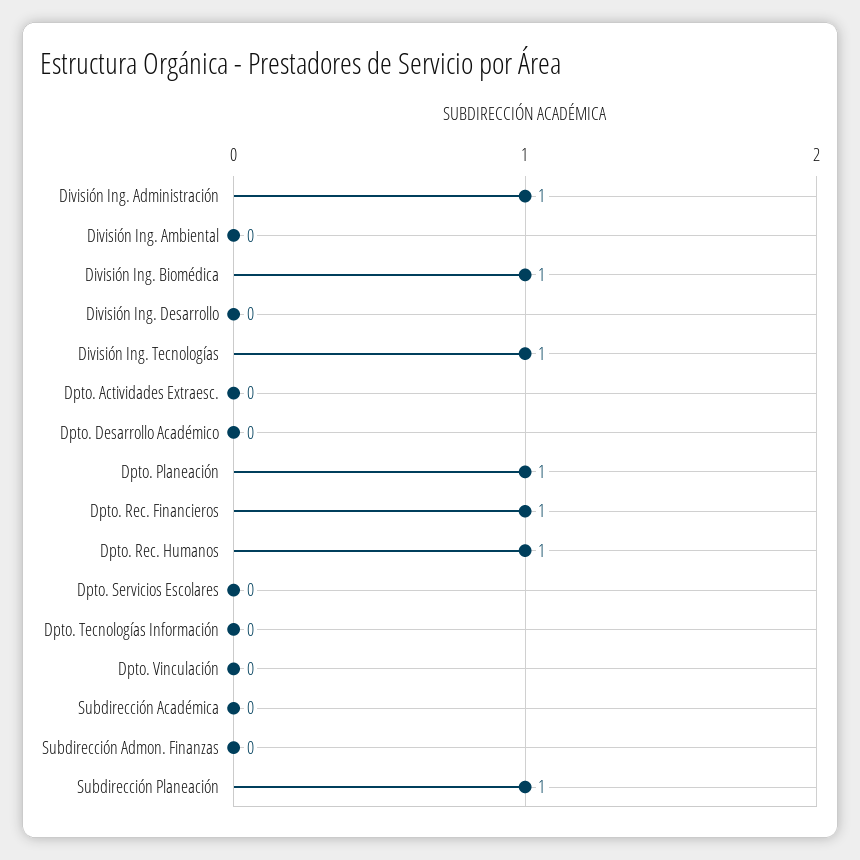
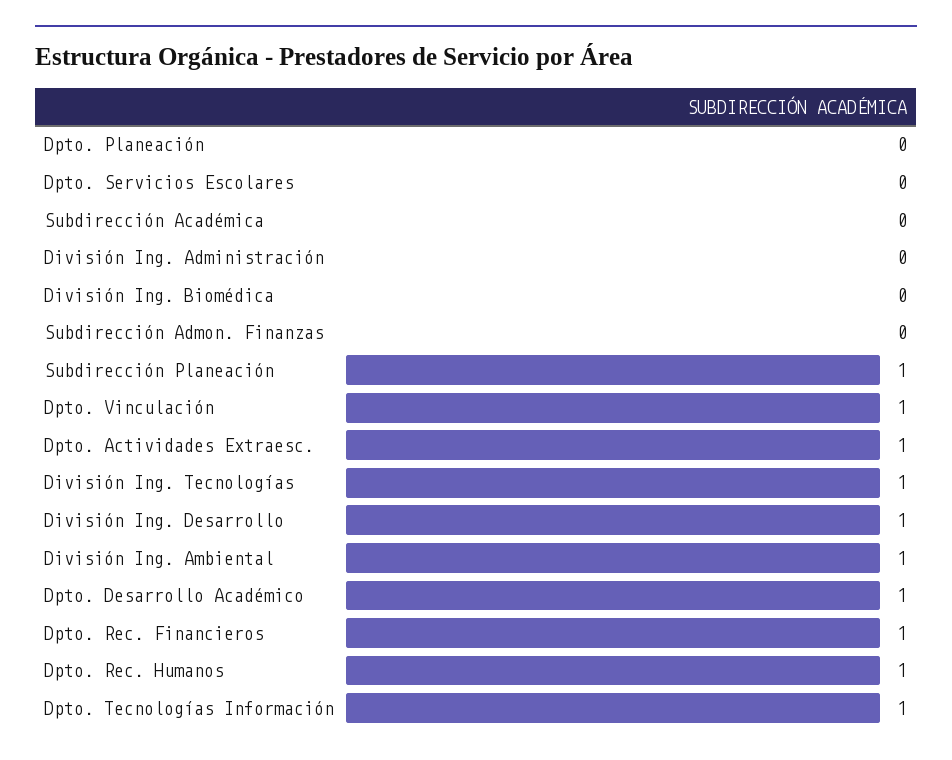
  {
-   "División Ing. Administración": 1,
+   "División Ing. Administración": 0,
-   "División Ing. Ambiental": 0,
+   "División Ing. Ambiental": 1,
-   "División Ing. Biomédica": 1,
+   "División Ing. Biomédica": 0,
-   "División Ing. Desarrollo": 0,
+   "División Ing. Desarrollo": 1,
    "División Ing. Tecnologías": 1,
-   "Dpto. Actividades Extraesc.": 0,
+   "Dpto. Actividades Extraesc.": 1,
-   "Dpto. Desarrollo Académico": 0,
+   "Dpto. Desarrollo Académico": 1,
-   "Dpto. Planeación": 1,
+   "Dpto. Planeación": 0,
    "Dpto. Rec. Financieros": 1,
    "Dpto. Rec. Humanos": 1,
    "Dpto. Servicios Escolares": 0,
-   "Dpto. Tecnologías Información": 0,
+   "Dpto. Tecnologías Información": 1,
-   "Dpto. Vinculación": 0,
+   "Dpto. Vinculación": 1,
    "Subdirección Académica": 0,
    "Subdirección Admon. Finanzas": 0,
    "Subdirección Planeación": 1
  }

